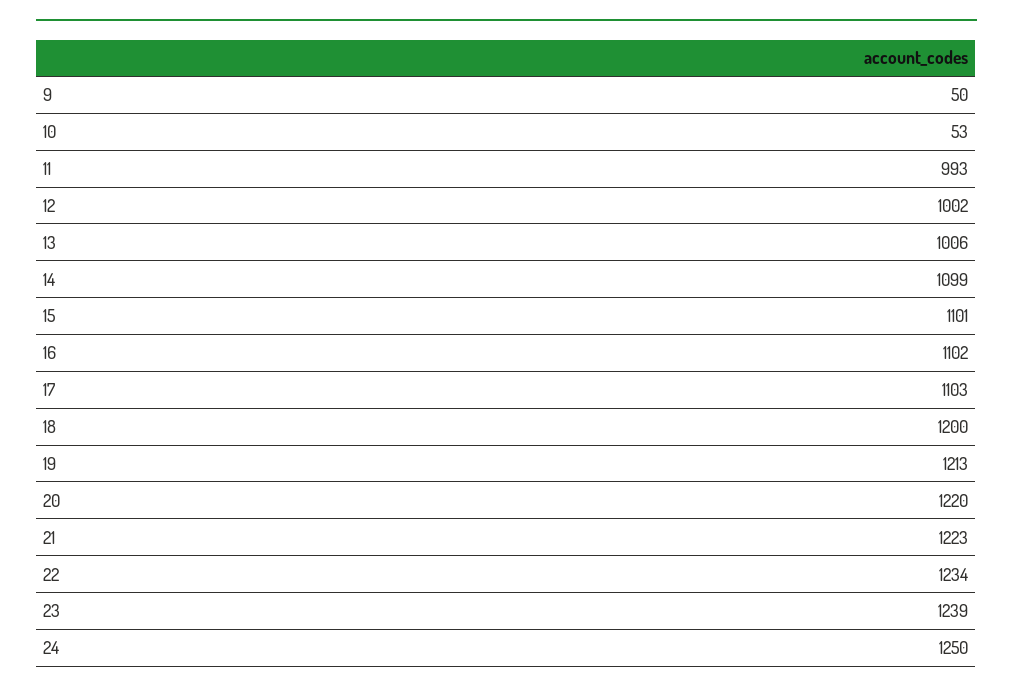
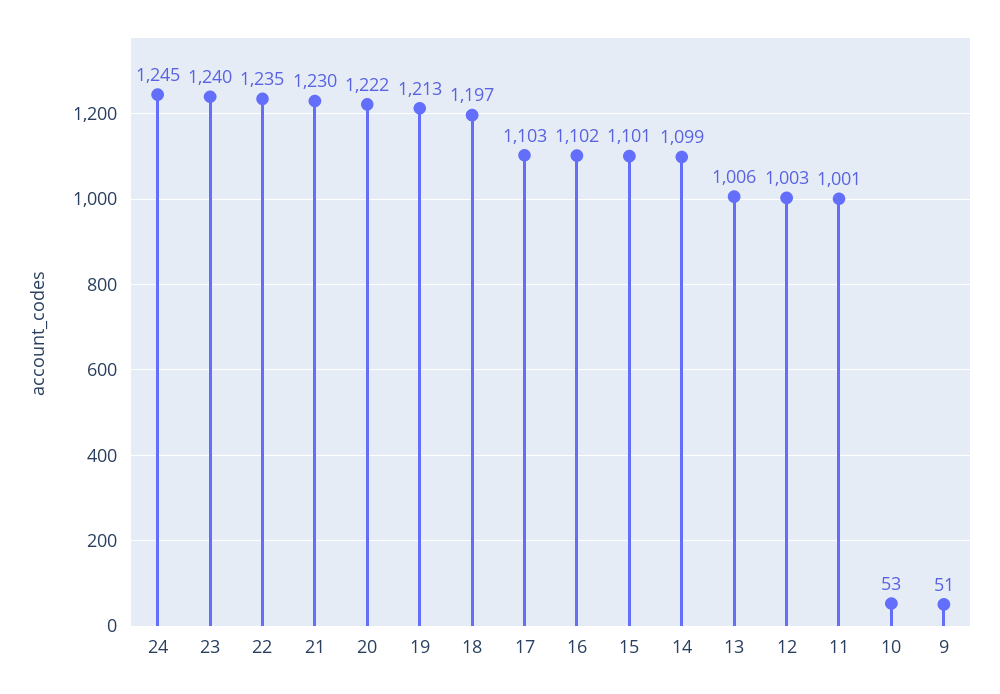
  {
-   "9": 50,
+   "9": 51,
    "10": 53,
-   "11": 993,
+   "11": 1001,
-   "12": 1002,
+   "12": 1003,
    "13": 1006,
    "14": 1099,
    "15": 1101,
    "16": 1102,
    "17": 1103,
-   "18": 1200,
+   "18": 1197,
    "19": 1213,
-   "20": 1220,
+   "20": 1222,
-   "21": 1223,
+   "21": 1230,
-   "22": 1234,
+   "22": 1235,
-   "23": 1239,
+   "23": 1240,
-   "24": 1250
+   "24": 1245
  }

